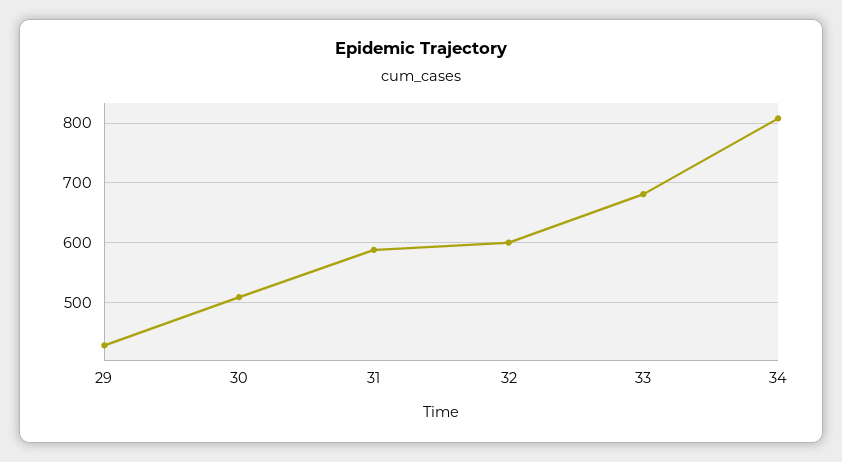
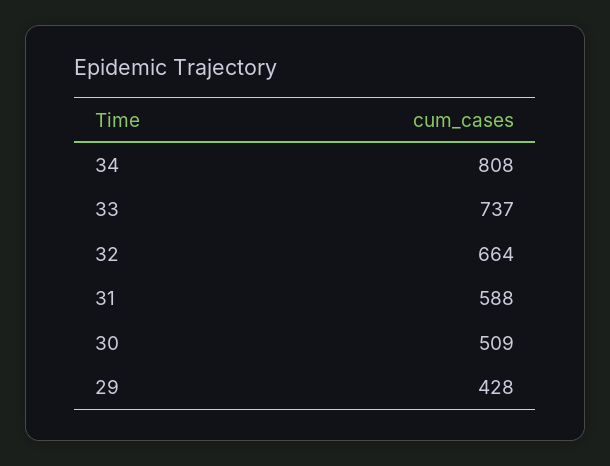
  {
    "29": 428,
    "30": 509,
    "31": 588,
-   "32": 600,
+   "32": 664,
-   "33": 680,
+   "33": 737,
    "34": 808
  }

